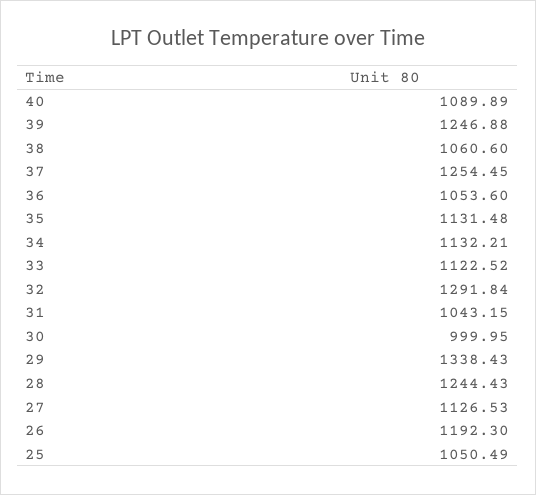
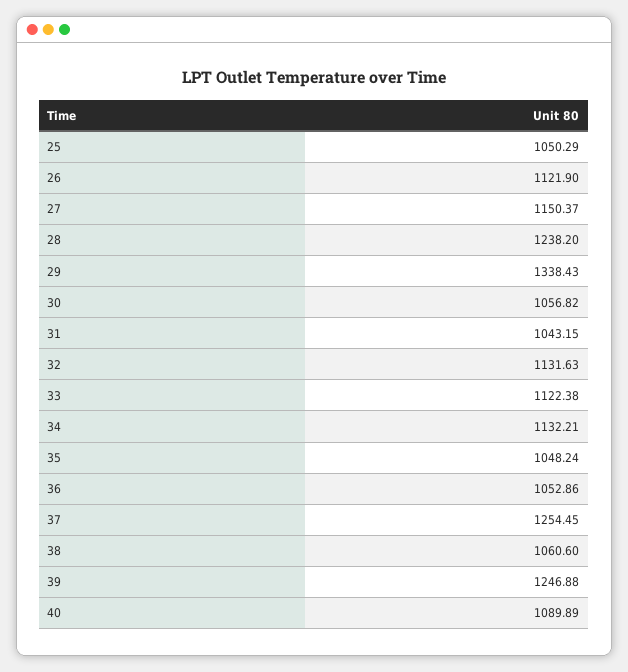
  {
    "40": 1089.89,
    "39": 1246.88,
    "38": 1060.6,
    "37": 1254.45,
-   "36": 1053.6,
+   "36": 1052.86,
-   "35": 1131.48,
+   "35": 1048.24,
    "34": 1132.21,
-   "33": 1122.52,
+   "33": 1122.38,
-   "32": 1291.84,
+   "32": 1131.63,
    "31": 1043.15,
-   "30": 999.95,
+   "30": 1056.82,
    "29": 1338.43,
-   "28": 1244.43,
+   "28": 1238.2,
-   "27": 1126.53,
+   "27": 1150.37,
-   "26": 1192.3,
+   "26": 1121.9,
-   "25": 1050.49
+   "25": 1050.29
  }

